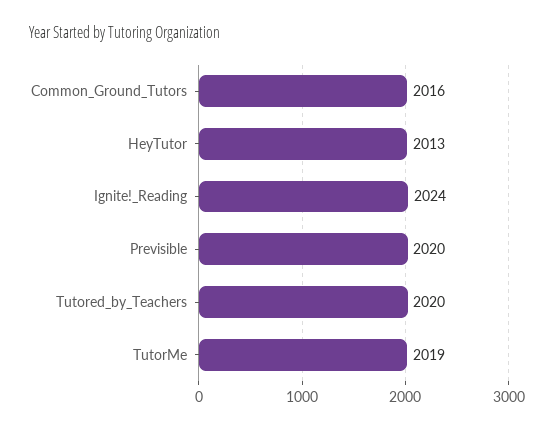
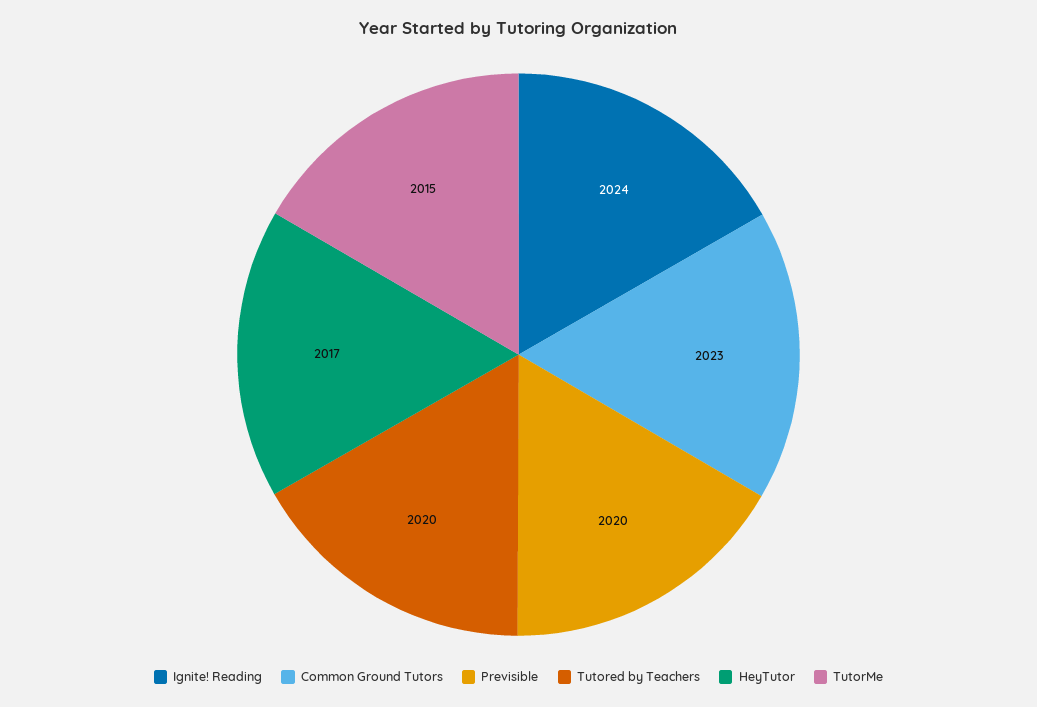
  {
-   "Common_Ground_Tutors": 2016,
+   "Common_Ground_Tutors": 2023,
-   "HeyTutor": 2013,
+   "HeyTutor": 2017,
    "Ignite!_Reading": 2024,
    "Previsible": 2020,
    "Tutored_by_Teachers": 2020,
-   "TutorMe": 2019
+   "TutorMe": 2015
  }

